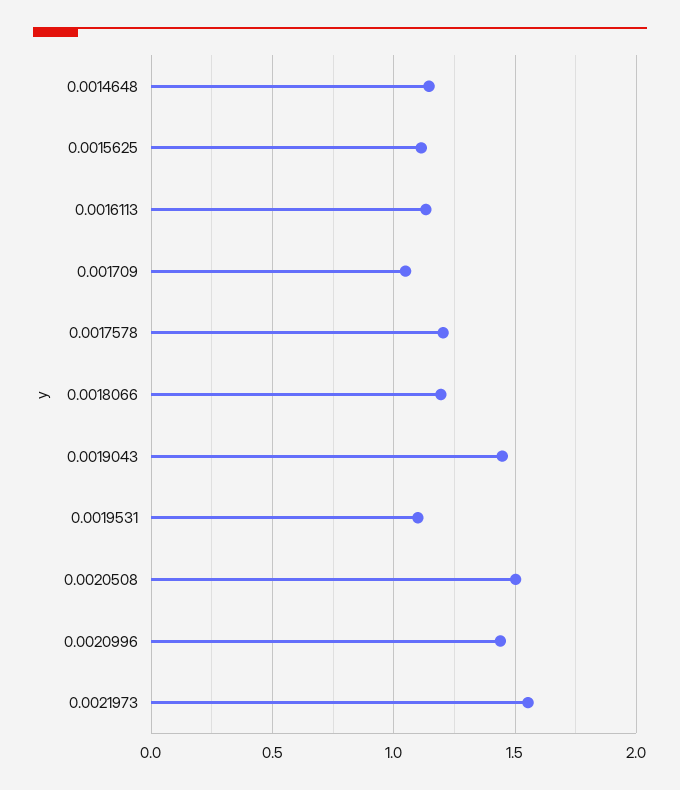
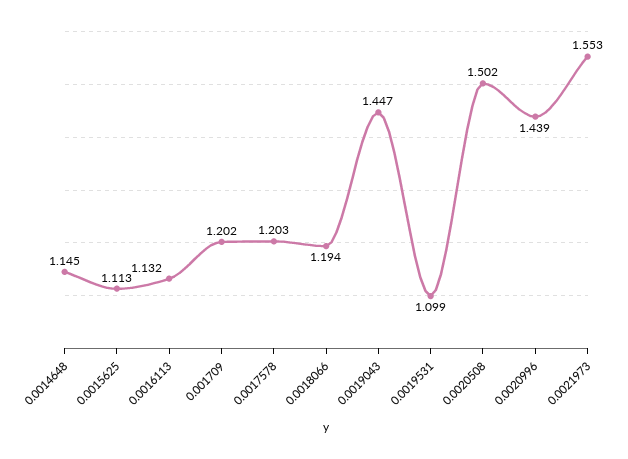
  {
    "0.0014648": 1.145,
    "0.0015625": 1.113,
    "0.0016113": 1.132,
-   "0.001709": 1.05,
+   "0.001709": 1.202,
    "0.0017578": 1.203,
    "0.0018066": 1.194,
    "0.0019043": 1.447,
    "0.0019531": 1.099,
    "0.0020508": 1.502,
    "0.0020996": 1.439,
    "0.0021973": 1.553
  }

